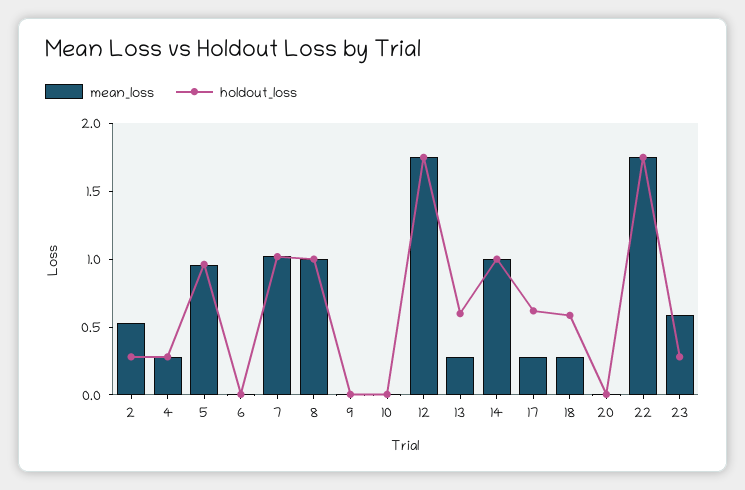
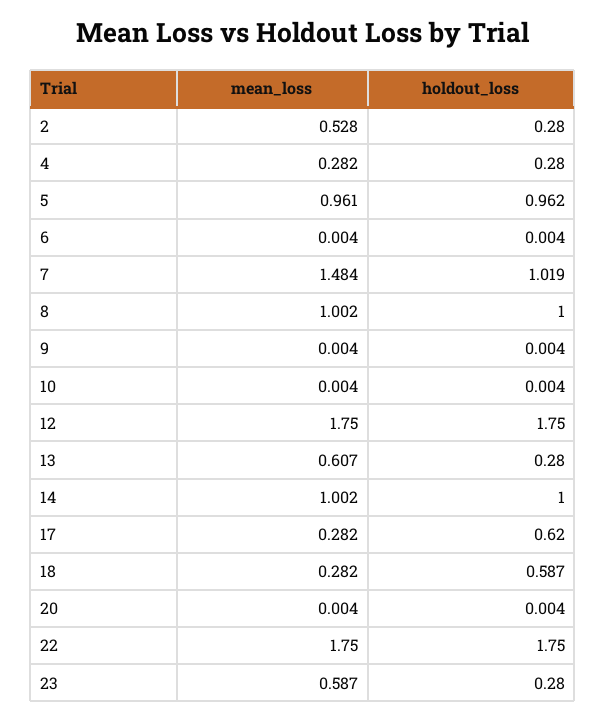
  {
    "mean_loss": {
      "2": 0.528,
      "4": 0.282,
      "5": 0.961,
      "6": 0.004,
-     "7": 1,
+     "7": 1.484,
      "8": 1.002,
      "9": 0.004,
      "10": 0.004,
      "12": 1.75,
-     "13": 0.3,
+     "13": 0.607,
      "14": 1.002,
      "17": 0.282,
      "18": 0.282,
      "20": 0.004,
      "22": 1.75,
      "23": 0.587
    },
    "holdout_loss": {
      "2": 0.28,
      "4": 0.28,
      "5": 0.962,
      "6": 0.004,
      "7": 1.019,
      "8": 1,
      "9": 0.004,
      "10": 0.004,
      "12": 1.75,
-     "13": 0.6,
+     "13": 0.28,
      "14": 1,
      "17": 0.62,
      "18": 0.587,
      "20": 0.004,
      "22": 1.75,
      "23": 0.28
    }
  }

